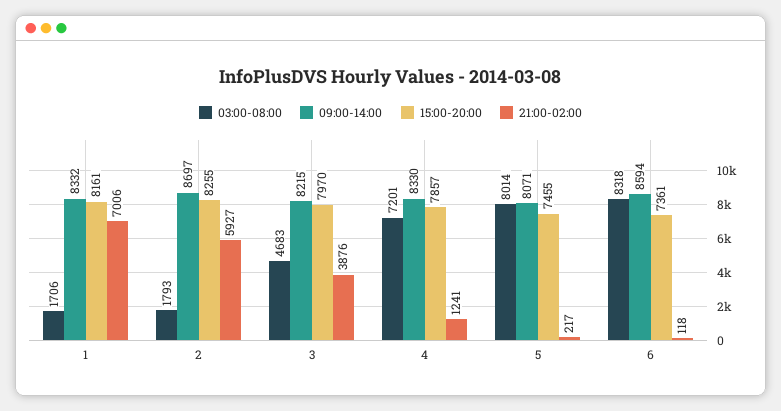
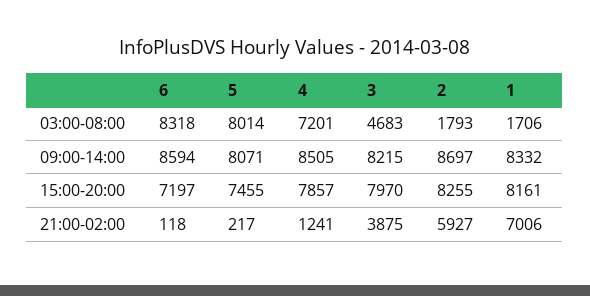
  {
    "03:00-08:00": {
      "1": 1706,
      "2": 1793,
      "3": 4683,
      "4": 7201,
      "5": 8014,
      "6": 8318
    },
    "09:00-14:00": {
      "1": 8332,
      "2": 8697,
      "3": 8215,
-     "4": 8330,
+     "4": 8505,
      "5": 8071,
      "6": 8594
    },
    "15:00-20:00": {
      "1": 8161,
      "2": 8255,
      "3": 7970,
      "4": 7857,
      "5": 7455,
-     "6": 7361
+     "6": 7197
    },
    "21:00-02:00": {
      "1": 7006,
      "2": 5927,
-     "3": 3876,
+     "3": 3875,
      "4": 1241,
      "5": 217,
      "6": 118
    }
  }

